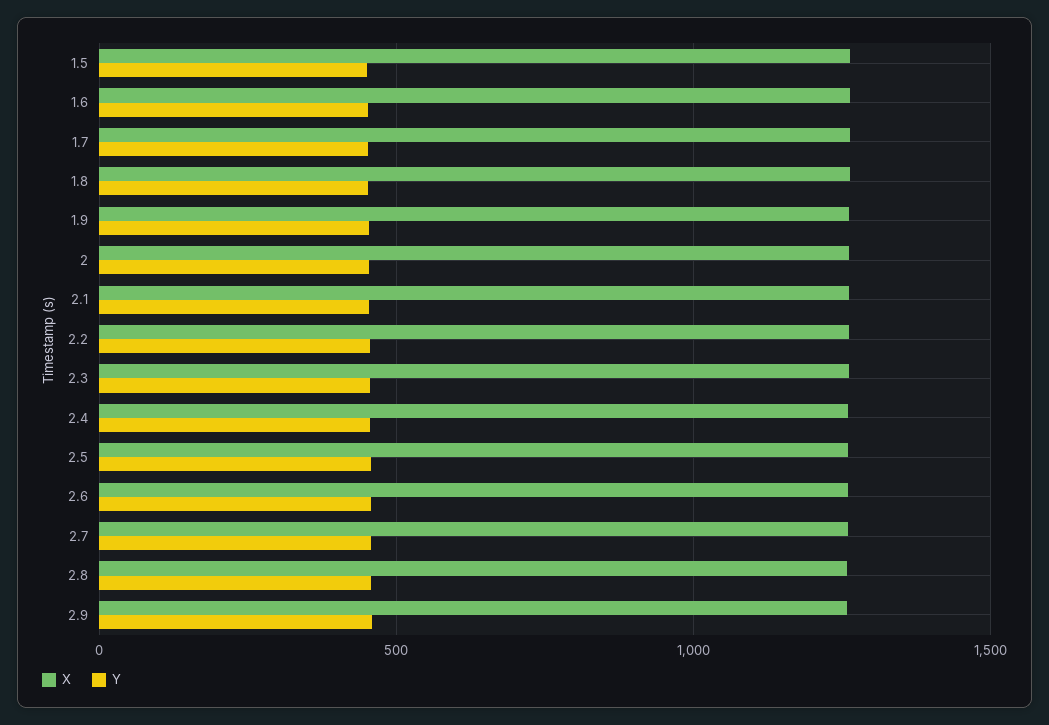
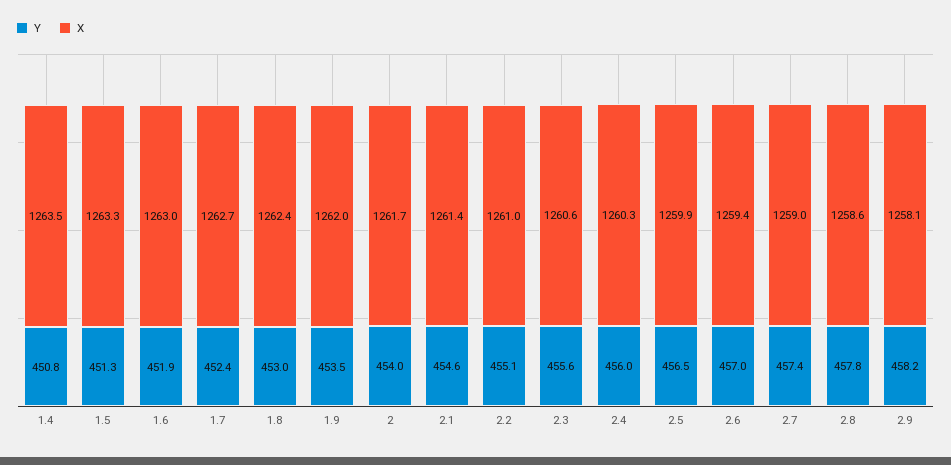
  {
    "X": {
      "1.5": 1263.3,
      "1.6": 1263,
      "1.7": 1262.7,
      "1.8": 1262.4,
      "1.9": 1262,
      "2": 1261.7,
      "2.1": 1261.4,
      "2.2": 1261,
      "2.3": 1260.6,
      "2.4": 1260.3,
      "2.5": 1259.9,
      "2.6": 1259.4,
      "2.7": 1259,
      "2.8": 1258.6,
-     "2.9": 1258.1
+     "2.9": 1258.1,
+     "1.4": 1263.5
    },
    "Y": {
      "1.5": 451.3,
      "1.6": 451.9,
      "1.7": 452.4,
      "1.8": 453,
      "1.9": 453.5,
      "2": 454,
      "2.1": 454.6,
      "2.2": 455.1,
      "2.3": 455.6,
      "2.4": 456,
      "2.5": 456.5,
      "2.6": 457,
      "2.7": 457.4,
      "2.8": 457.8,
-     "2.9": 458.2
+     "2.9": 458.2,
+     "1.4": 450.8
    }
  }

